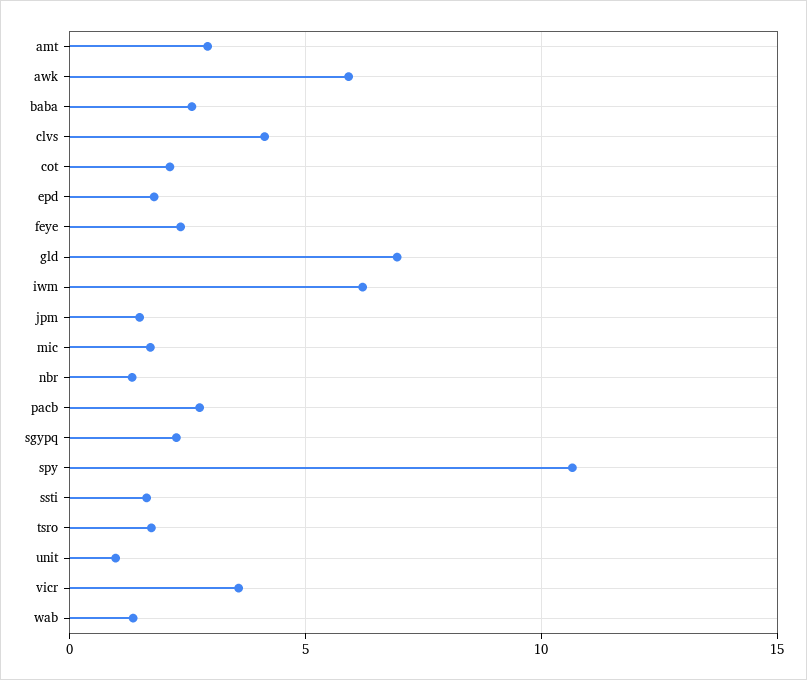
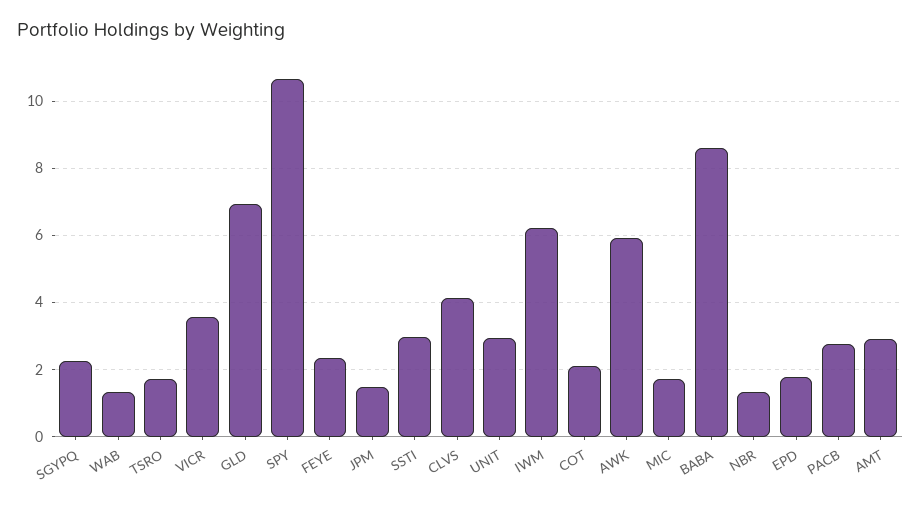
  {
    "amt": 3,
    "awk": 6,
-   "baba": 2.5,
+   "baba": 8.6,
    "clvs": 4.2,
    "cot": 2.2,
    "epd": 1.8,
    "feye": 2.4,
    "gld": 7,
    "iwm": 6.2,
    "jpm": 1.4,
    "mic": 1.8,
    "nbr": 1.4,
    "pacb": 2.8,
    "sgypq": 2.2,
    "spy": 10.6,
-   "ssti": 1.5,
+   "ssti": 3,
    "tsro": 1.8,
-   "unit": 1,
+   "unit": 3,
    "vicr": 3.6,
    "wab": 1.4
  }

